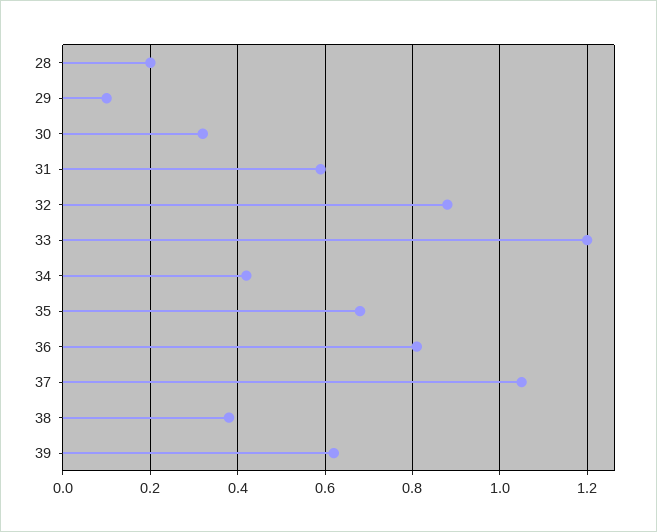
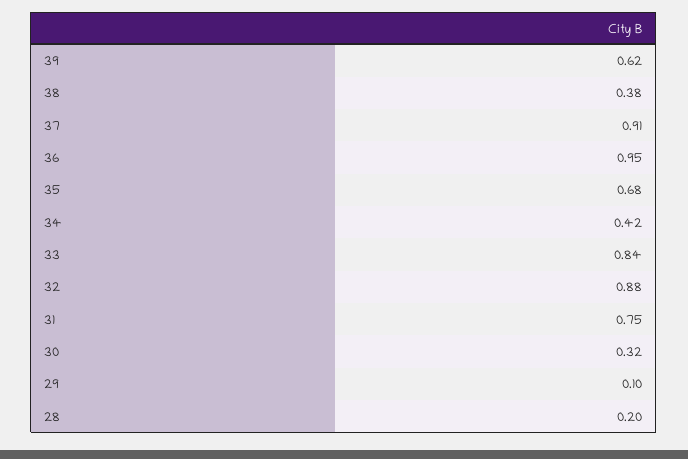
  {
    "28": 0.2,
    "29": 0.1,
    "30": 0.32,
-   "31": 0.6,
+   "31": 0.75,
    "32": 0.88,
-   "33": 1.2,
+   "33": 0.84,
    "34": 0.42,
    "35": 0.68,
-   "36": 0.8,
+   "36": 0.95,
-   "37": 1.05,
+   "37": 0.91,
    "38": 0.38,
    "39": 0.62
  }

